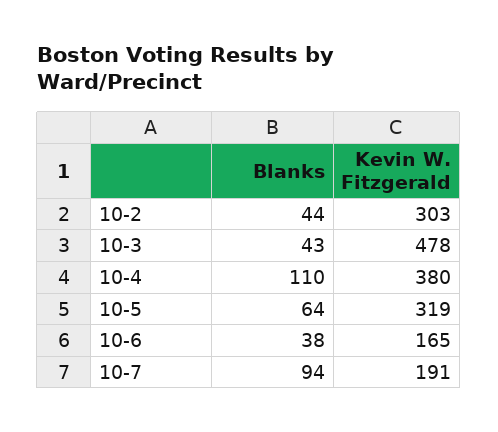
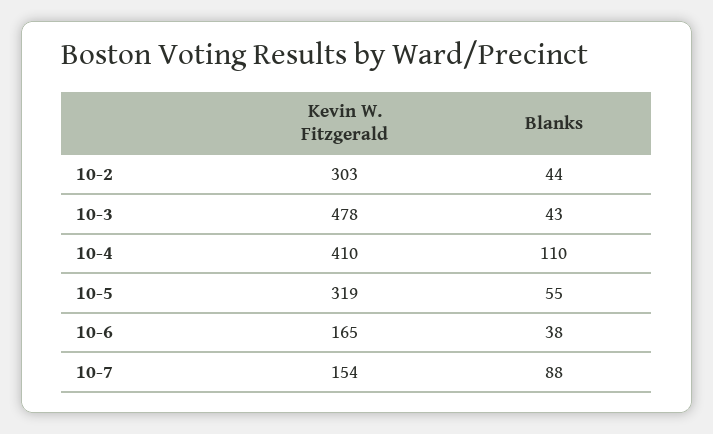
  {
    "Blanks": {
      "10-2": 44,
      "10-3": 43,
      "10-4": 110,
-     "10-5": 64,
+     "10-5": 55,
      "10-6": 38,
-     "10-7": 94
+     "10-7": 88
    },
    "Kevin W. Fitzgerald": {
      "10-2": 303,
      "10-3": 478,
-     "10-4": 380,
+     "10-4": 410,
      "10-5": 319,
      "10-6": 165,
-     "10-7": 191
+     "10-7": 154
    }
  }

